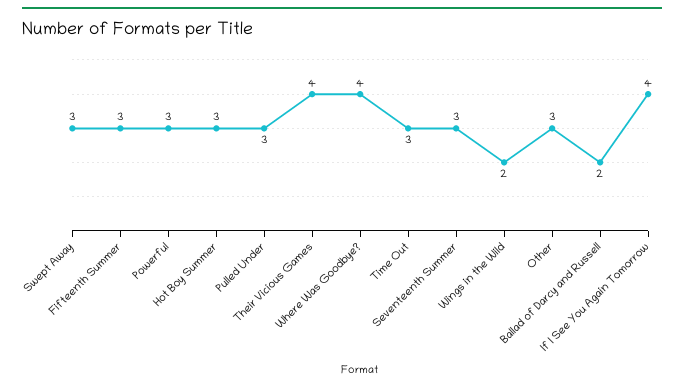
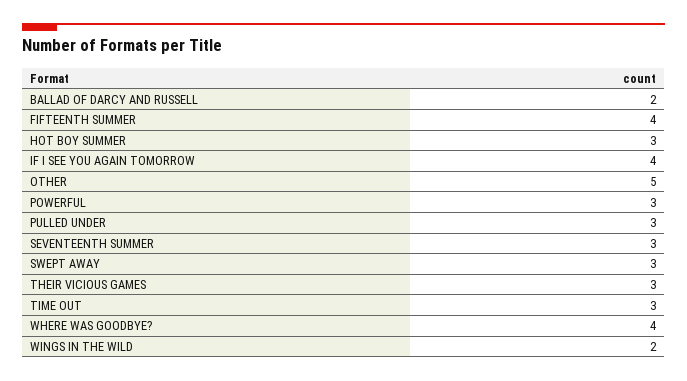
  {
    "Swept Away": 3,
-   "Fifteenth Summer": 3,
+   "Fifteenth Summer": 4,
    "Powerful": 3,
    "Hot Boy Summer": 3,
    "Pulled Under": 3,
-   "Their Vicious Games": 4,
+   "Their Vicious Games": 3,
    "Where Was Goodbye?": 4,
    "Time Out": 3,
    "Seventeenth Summer": 3,
    "Wings in the Wild": 2,
-   "Other": 3,
+   "Other": 5,
    "Ballad of Darcy and Russell": 2,
    "If I See You Again Tomorrow": 4
  }

